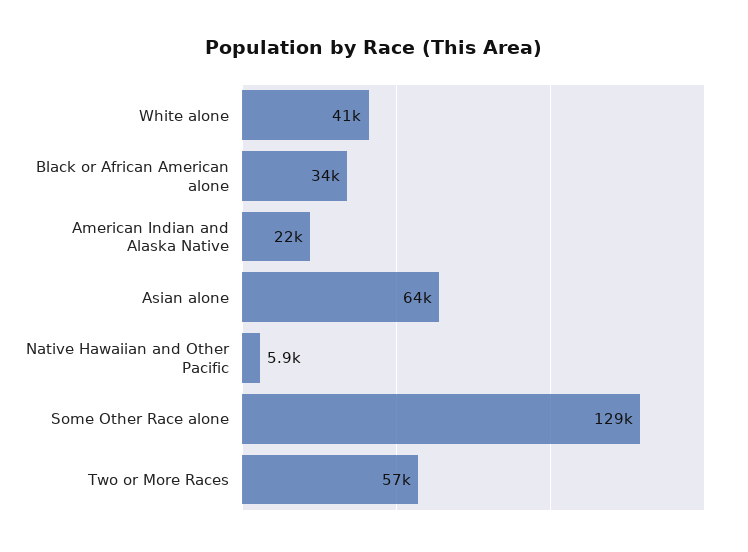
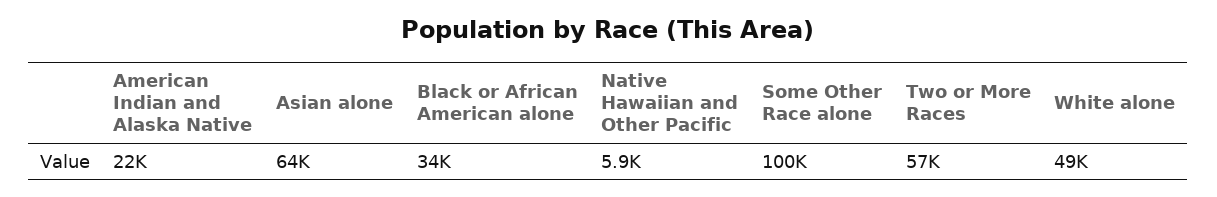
  {
-   "White alone": 41000,
+   "White alone": 49000,
    "Black or African American alone": 34000,
    "American Indian and Alaska Native": 22000,
    "Asian alone": 64000,
    "Native Hawaiian and Other Pacific": 5900,
-   "Some Other Race alone": 129000,
+   "Some Other Race alone": 100000,
    "Two or More Races": 57000
  }

